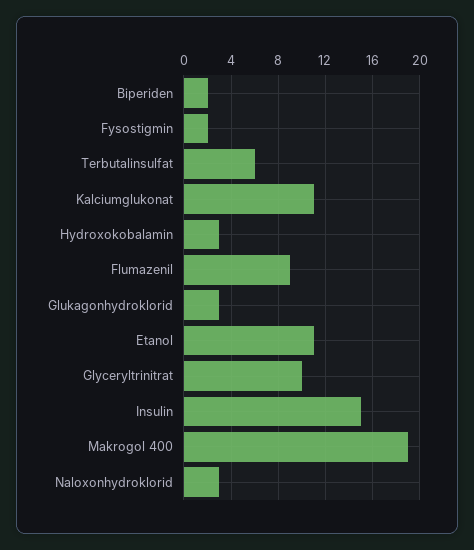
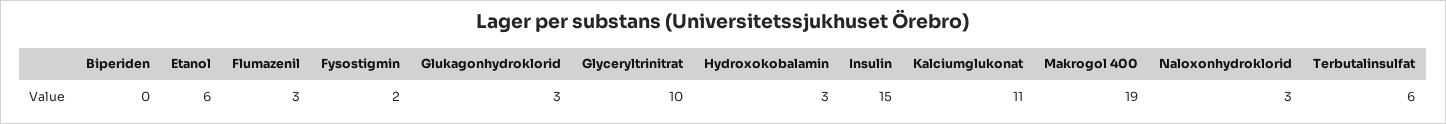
  {
-   "Biperiden": 2,
+   "Biperiden": 0,
    "Fysostigmin": 2,
    "Terbutalinsulfat": 6,
    "Kalciumglukonat": 11,
    "Hydroxokobalamin": 3,
-   "Flumazenil": 9,
+   "Flumazenil": 3,
    "Glukagonhydroklorid": 3,
-   "Etanol": 11,
+   "Etanol": 6,
    "Glyceryltrinitrat": 10,
    "Insulin": 15,
    "Makrogol 400": 19,
    "Naloxonhydroklorid": 3
  }

